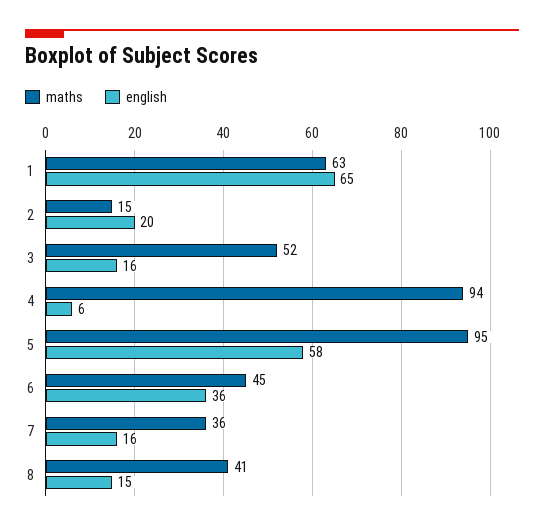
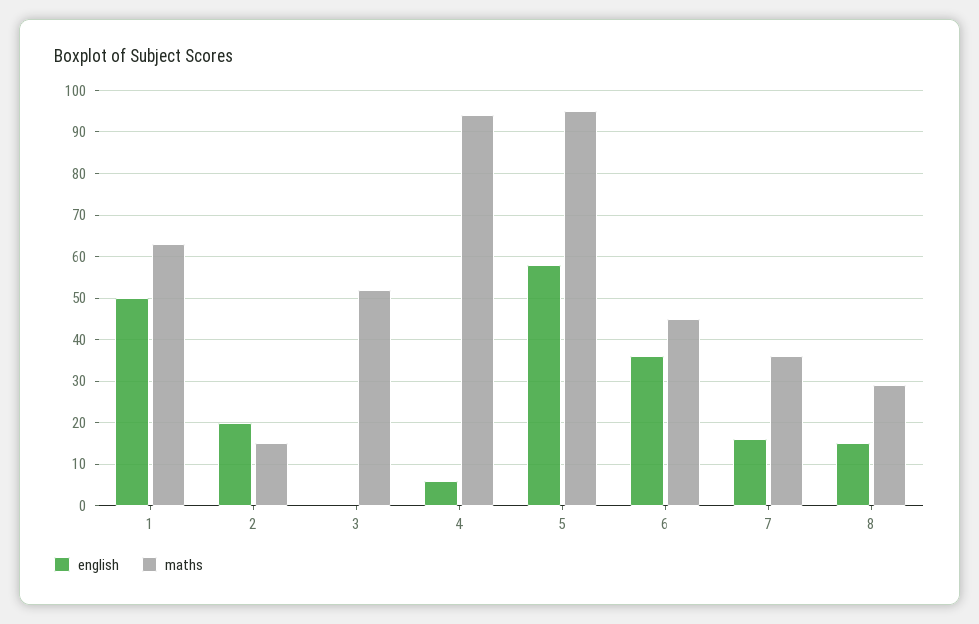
  {
    "maths": {
      "1": 63,
      "2": 15,
      "3": 52,
      "4": 94,
      "5": 95,
      "6": 45,
      "7": 36,
-     "8": 41
+     "8": 30
    },
    "english": {
-     "1": 65,
+     "1": 50,
      "2": 20,
-     "3": 16,
+     "3": 0,
      "4": 6,
      "5": 58,
      "6": 36,
      "7": 16,
      "8": 15
    }
  }

